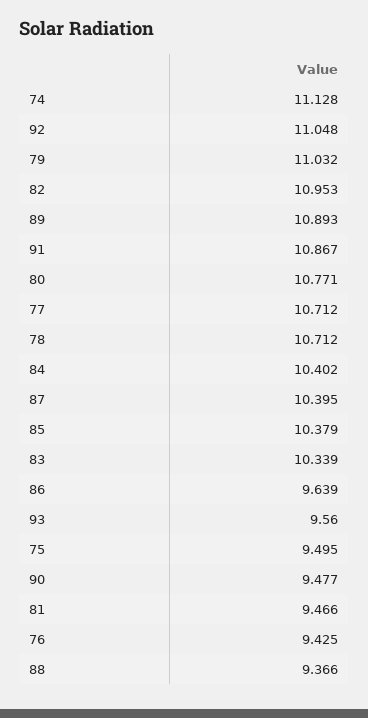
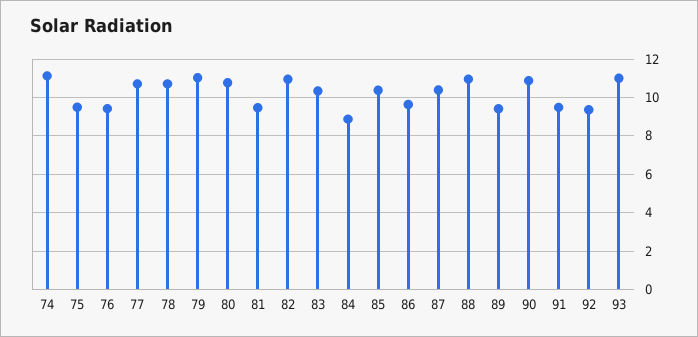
  {
    "74": 11.128,
-   "92": 11.048,
+   "92": 9.5,
    "79": 11.032,
    "82": 10.953,
-   "89": 10.893,
+   "89": 9.5,
-   "91": 10.867,
+   "91": 9.5,
    "80": 10.771,
    "77": 10.712,
    "78": 10.712,
-   "84": 10.402,
+   "84": 9,
    "87": 10.395,
    "85": 10.379,
    "83": 10.339,
    "86": 9.639,
-   "93": 9.56,
+   "93": 11,
    "75": 9.495,
-   "90": 9.477,
+   "90": 11,
    "81": 9.466,
    "76": 9.425,
-   "88": 9.366
+   "88": 11
  }

